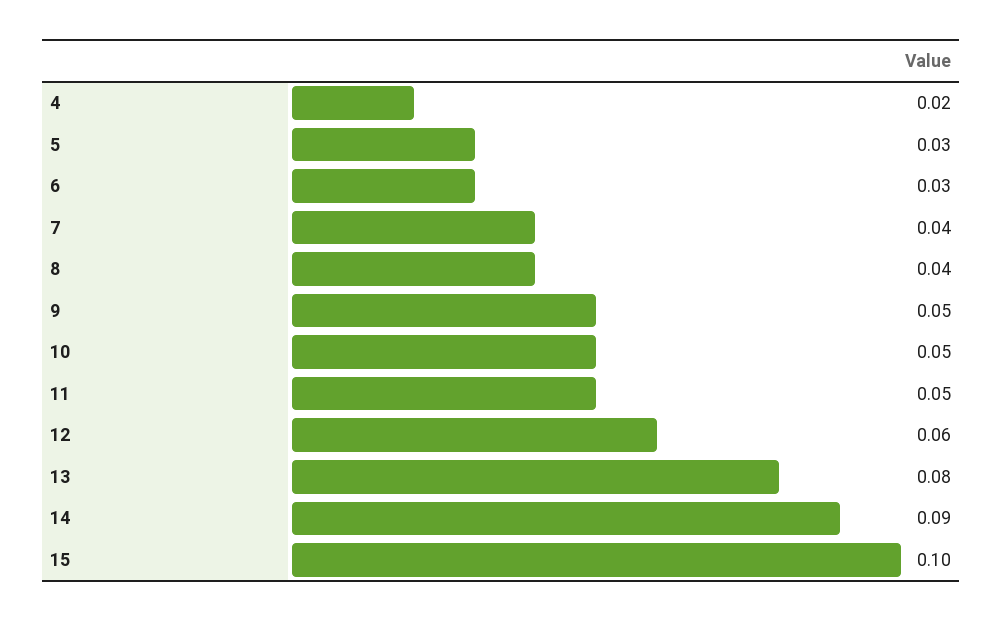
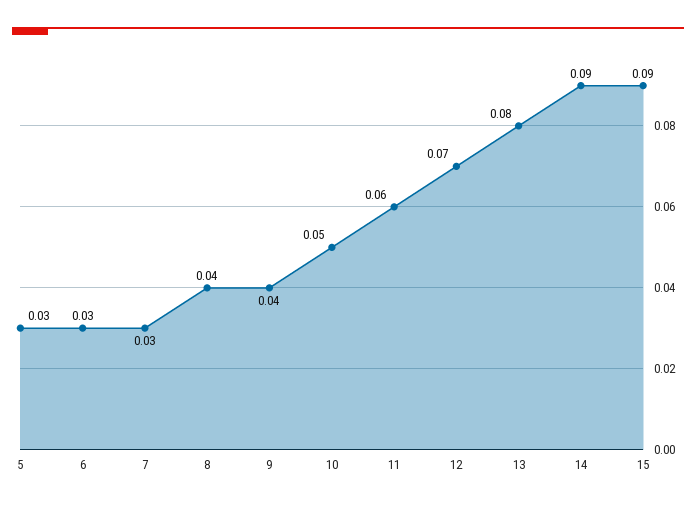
  {
-   "4": 0.02,
    "5": 0.03,
    "6": 0.03,
-   "7": 0.04,
+   "7": 0.03,
    "8": 0.04,
-   "9": 0.05,
+   "9": 0.04,
    "10": 0.05,
-   "11": 0.05,
+   "11": 0.06,
-   "12": 0.06,
+   "12": 0.07,
    "13": 0.08,
    "14": 0.09,
-   "15": 0.1
+   "15": 0.09
  }

